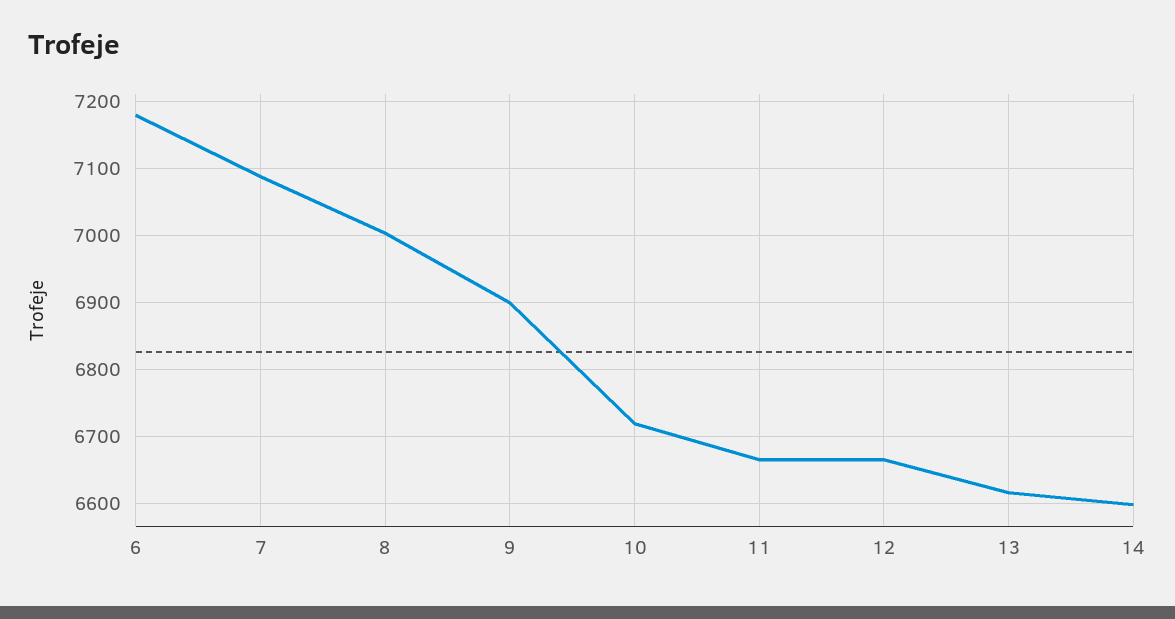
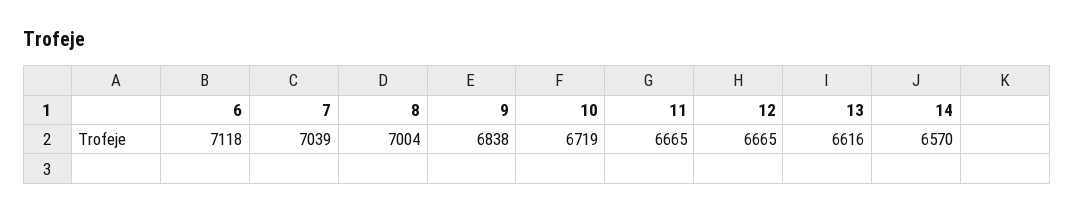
  {
-   "6": 7180,
+   "6": 7118,
-   "7": 7090,
+   "7": 7039,
    "8": 7004,
-   "9": 6900,
+   "9": 6838,
    "10": 6719,
    "11": 6665,
    "12": 6665,
    "13": 6616,
-   "14": 6600
+   "14": 6570
  }

